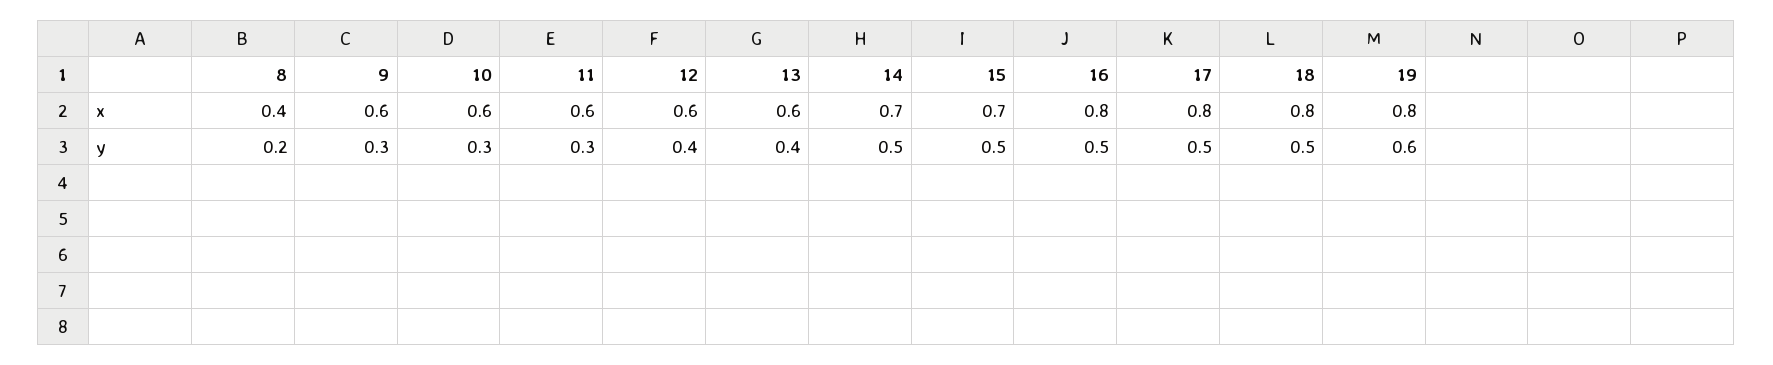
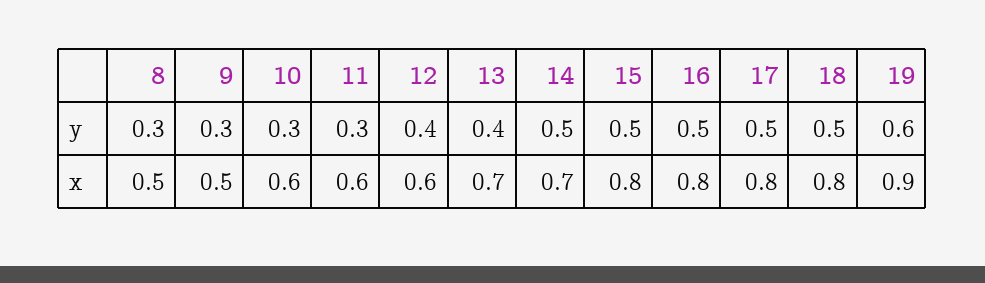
  {
    "8": {
-     "x": 0.4,
+     "x": 0.5,
-     "y": 0.2
+     "y": 0.3
    },
    "9": {
-     "x": 0.6,
+     "x": 0.5,
      "y": 0.3
    },
    "10": {
      "x": 0.6,
      "y": 0.3
    },
    "11": {
      "x": 0.6,
      "y": 0.3
    },
    "12": {
      "x": 0.6,
      "y": 0.4
    },
    "13": {
-     "x": 0.6,
+     "x": 0.7,
      "y": 0.4
    },
    "14": {
      "x": 0.7,
      "y": 0.5
    },
    "15": {
-     "x": 0.7,
+     "x": 0.8,
      "y": 0.5
    },
    "16": {
      "x": 0.8,
      "y": 0.5
    },
    "17": {
      "x": 0.8,
      "y": 0.5
    },
    "18": {
      "x": 0.8,
      "y": 0.5
    },
    "19": {
-     "x": 0.8,
+     "x": 0.9,
      "y": 0.6
    }
  }

